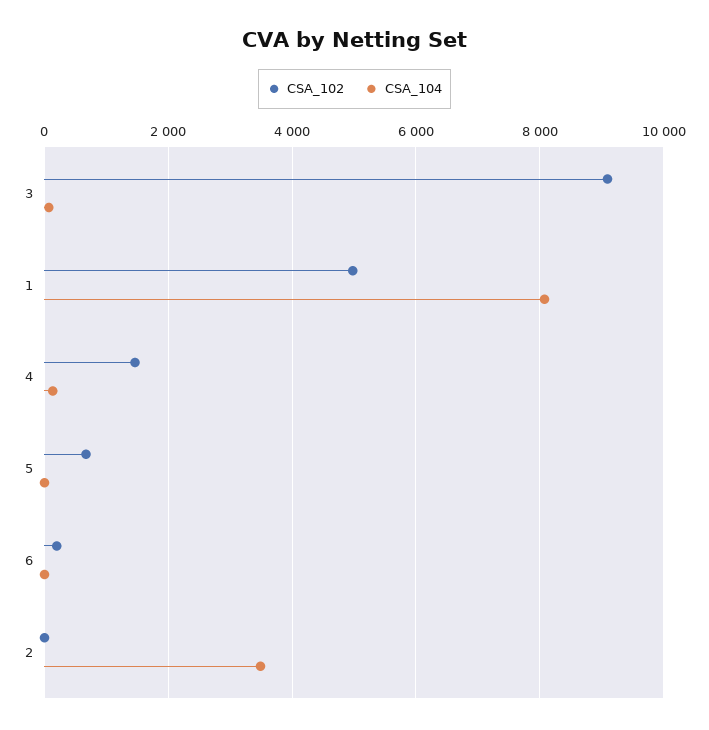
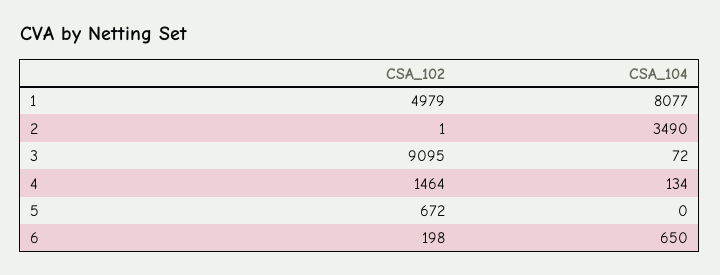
  {
    "CSA_102": {
      "3": 9095,
      "1": 4979,
      "4": 1464,
      "5": 672,
      "6": 198,
      "2": 1
    },
    "CSA_104": {
      "3": 72,
      "1": 8077,
      "4": 134,
      "5": 0,
-     "6": 0,
+     "6": 650,
      "2": 3490
    }
  }

